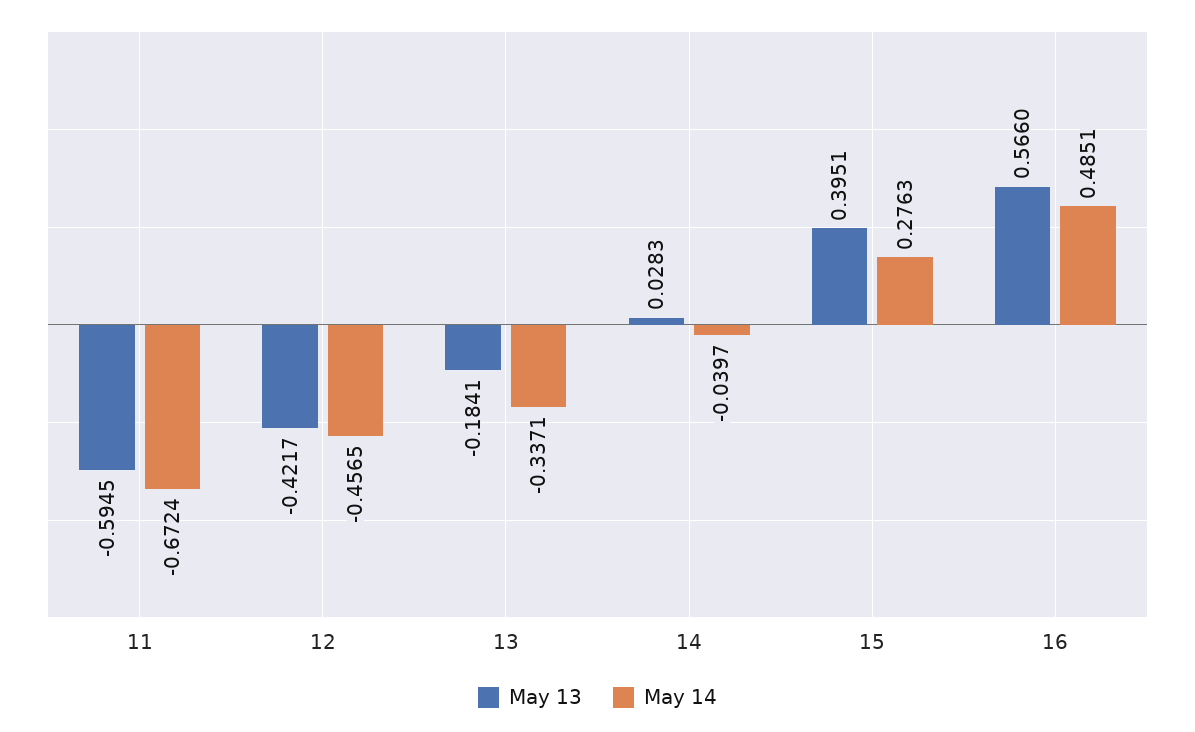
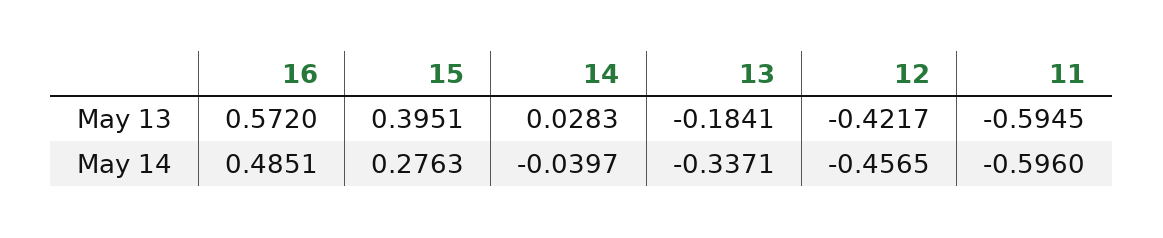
  {
    "May 13": {
      "11": -0.5945,
      "12": -0.4217,
      "13": -0.1841,
      "14": 0.0283,
      "15": 0.3951,
-     "16": 0.566
+     "16": 0.572
    },
    "May 14": {
-     "11": -0.6724,
+     "11": -0.596,
      "12": -0.4565,
      "13": -0.3371,
      "14": -0.0397,
      "15": 0.2763,
      "16": 0.4851
    }
  }

